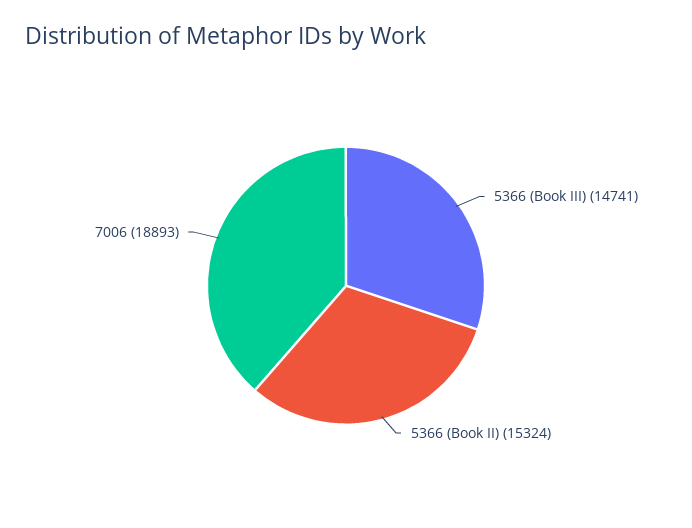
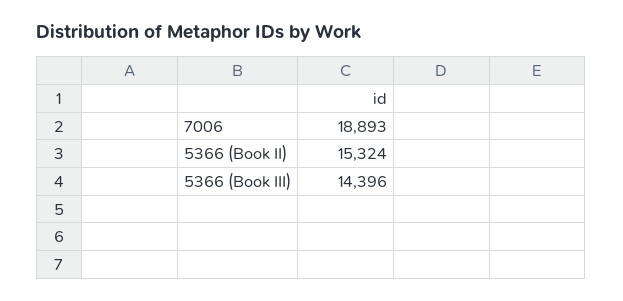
  {
-   "5366 (Book III)": 14741,
+   "5366 (Book III)": 14396,
    "5366 (Book II)": 15324,
    "7006": 18893
  }

